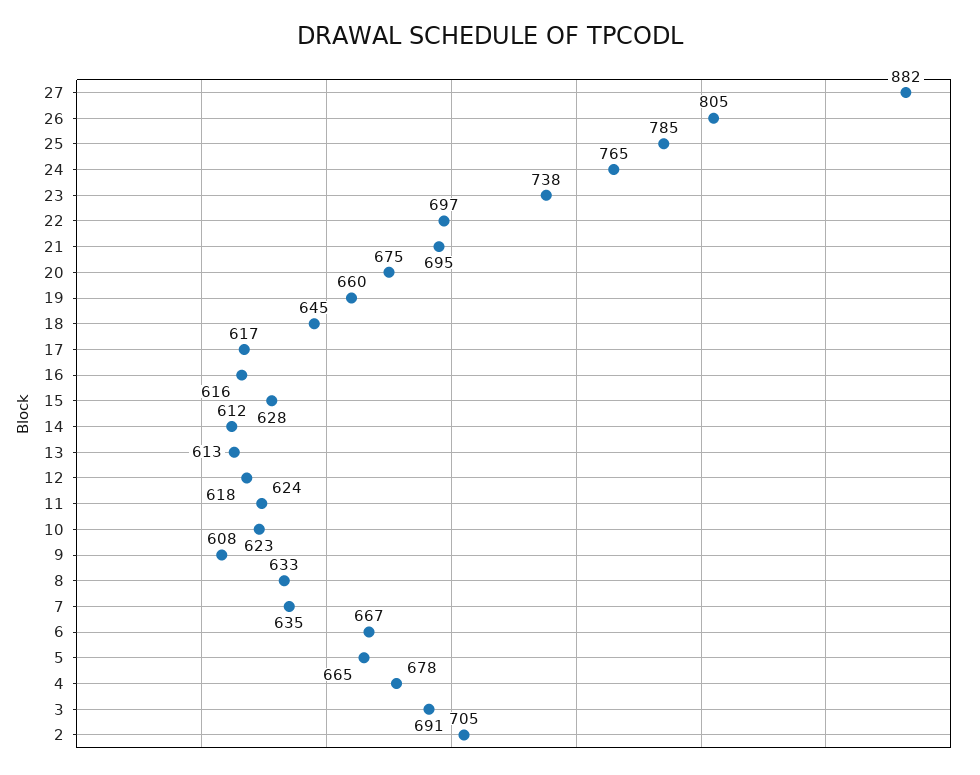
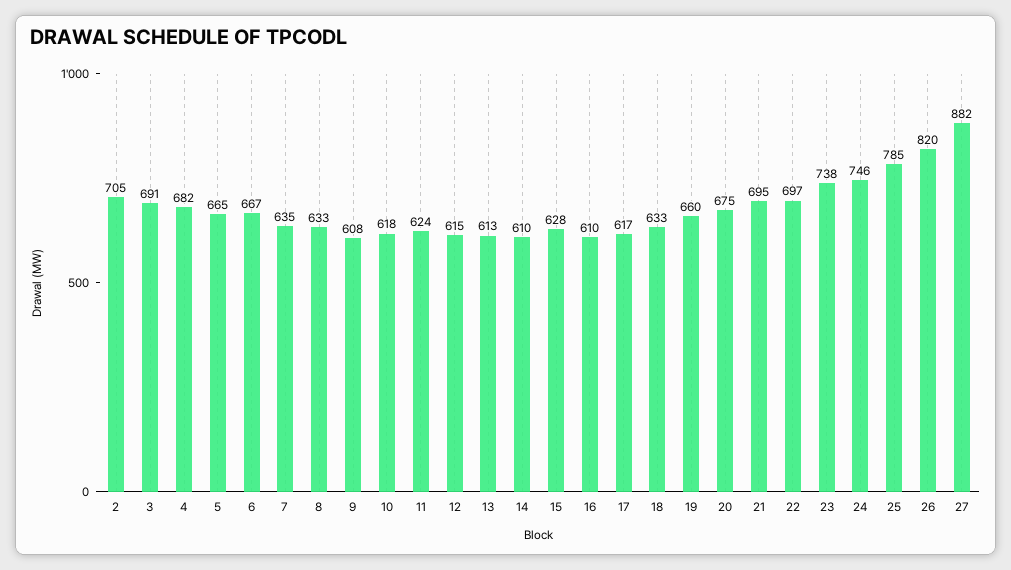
  {
    "27": 882,
-   "26": 805,
+   "26": 820,
    "25": 785,
-   "24": 765,
+   "24": 746,
    "23": 738,
    "22": 697,
    "21": 695,
    "20": 675,
    "19": 660,
-   "18": 645,
+   "18": 633,
    "17": 617,
-   "16": 616,
+   "16": 610,
    "15": 628,
-   "14": 612,
+   "14": 610,
    "13": 613,
-   "12": 618,
+   "12": 615,
    "11": 624,
-   "10": 623,
+   "10": 618,
    "9": 608,
    "8": 633,
    "7": 635,
    "6": 667,
    "5": 665,
-   "4": 678,
+   "4": 682,
    "3": 691,
    "2": 705
  }

